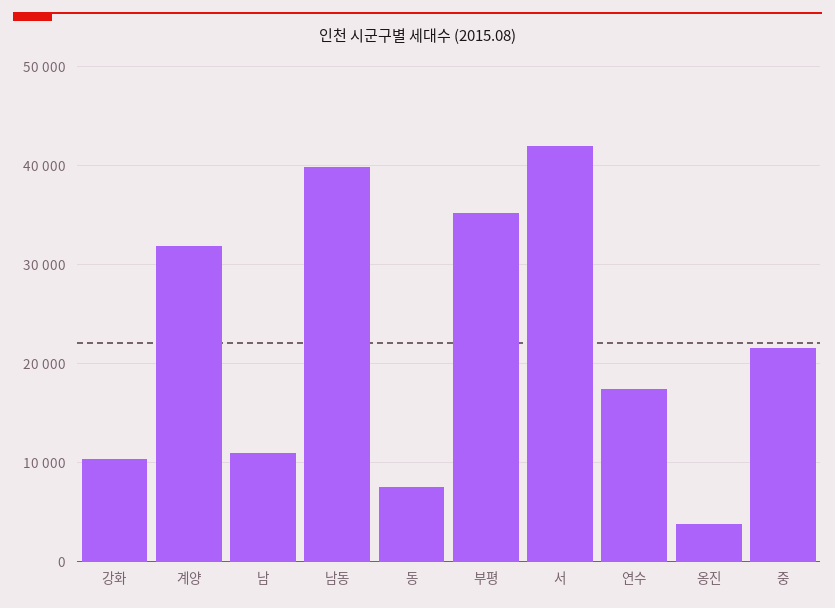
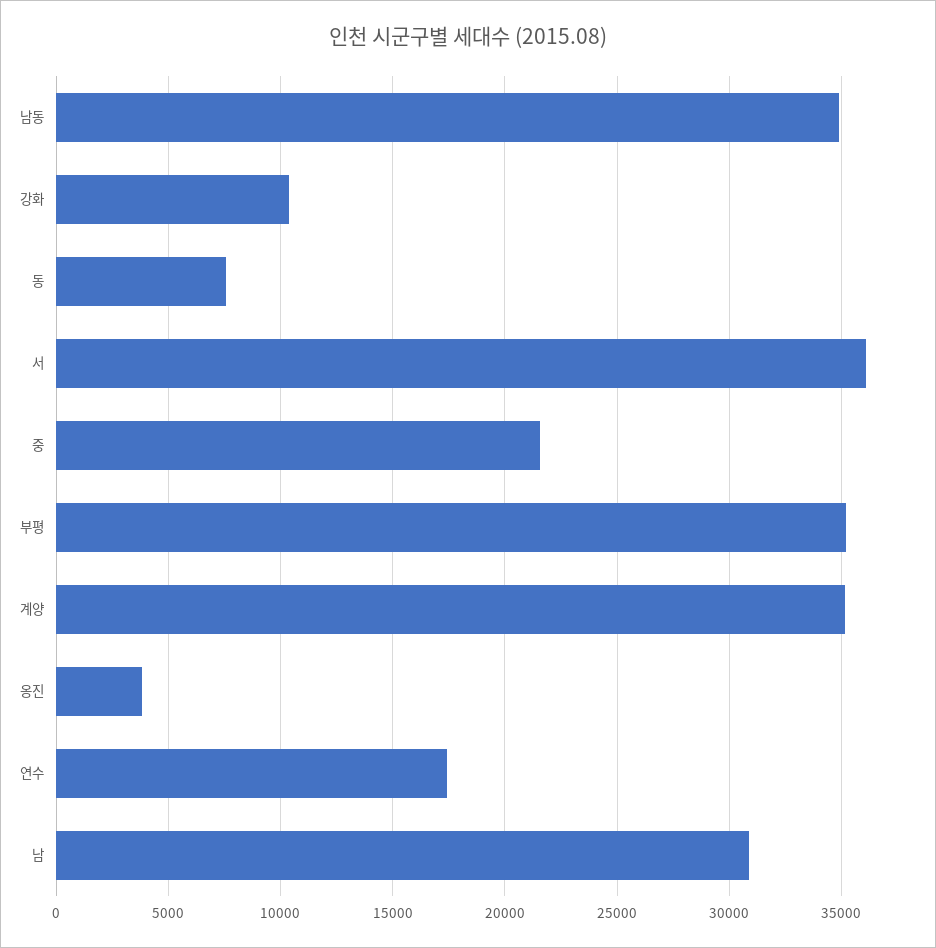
  {
    "강화": 10500,
-   "계양": 32000,
+   "계양": 35000,
-   "남": 11000,
+   "남": 31000,
-   "남동": 40000,
+   "남동": 35000,
    "동": 7500,
    "부평": 35000,
-   "서": 42000,
+   "서": 36000,
    "연수": 17500,
    "옹진": 4000,
    "중": 21500
  }

